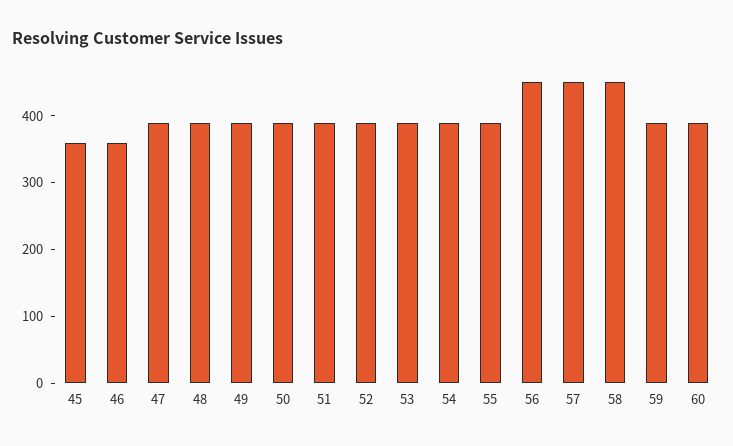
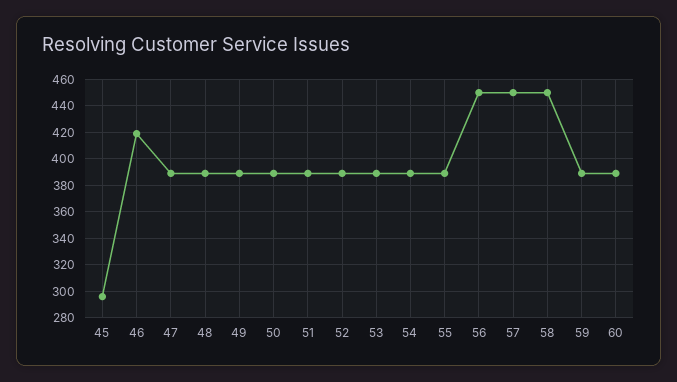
  {
-   "45": 360,
+   "45": 295,
-   "46": 360,
+   "46": 420,
    "47": 390,
    "48": 390,
    "49": 390,
    "50": 390,
    "51": 390,
    "52": 390,
    "53": 390,
    "54": 390,
    "55": 390,
    "56": 450,
    "57": 450,
    "58": 450,
    "59": 390,
    "60": 390
  }

